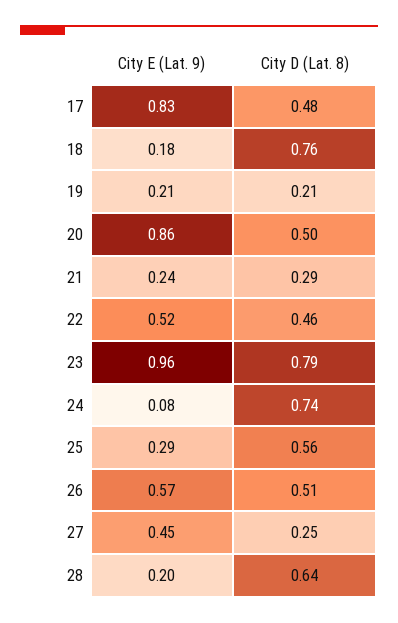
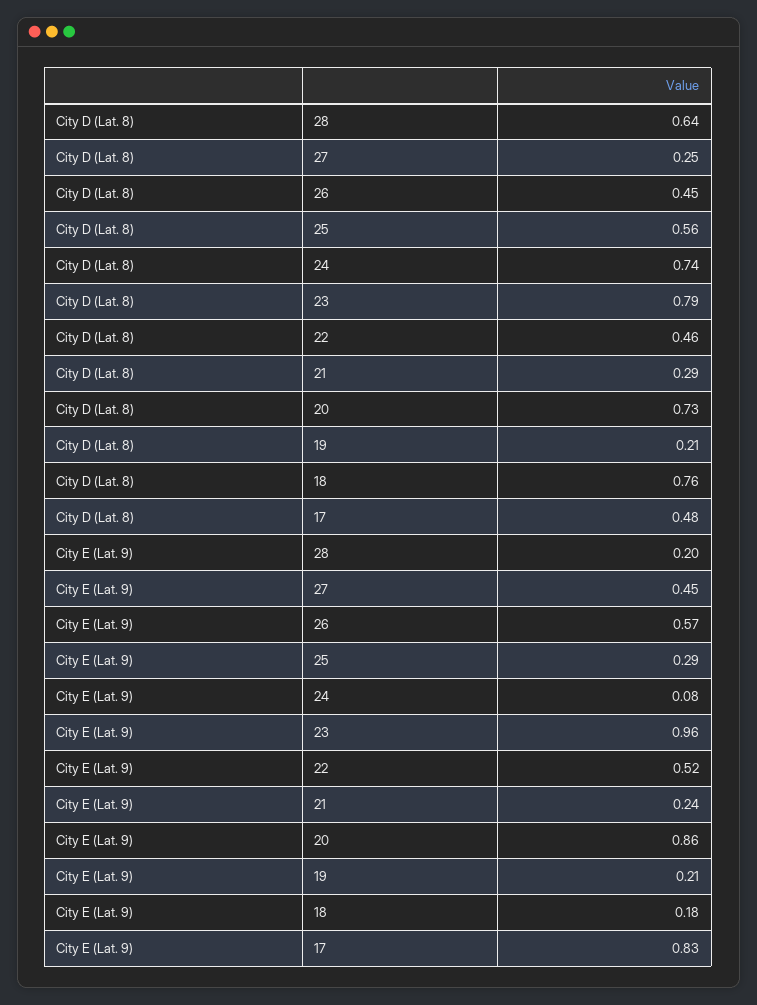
  {
    "City E (Lat. 9)": {
      "17": 0.83,
      "18": 0.18,
      "19": 0.21,
      "20": 0.86,
      "21": 0.24,
      "22": 0.52,
      "23": 0.96,
      "24": 0.08,
      "25": 0.29,
      "26": 0.57,
      "27": 0.45,
      "28": 0.2
    },
    "City D (Lat. 8)": {
      "17": 0.48,
      "18": 0.76,
      "19": 0.21,
-     "20": 0.5,
+     "20": 0.73,
      "21": 0.29,
      "22": 0.46,
      "23": 0.79,
      "24": 0.74,
      "25": 0.56,
-     "26": 0.51,
+     "26": 0.45,
      "27": 0.25,
      "28": 0.64
    }
  }

